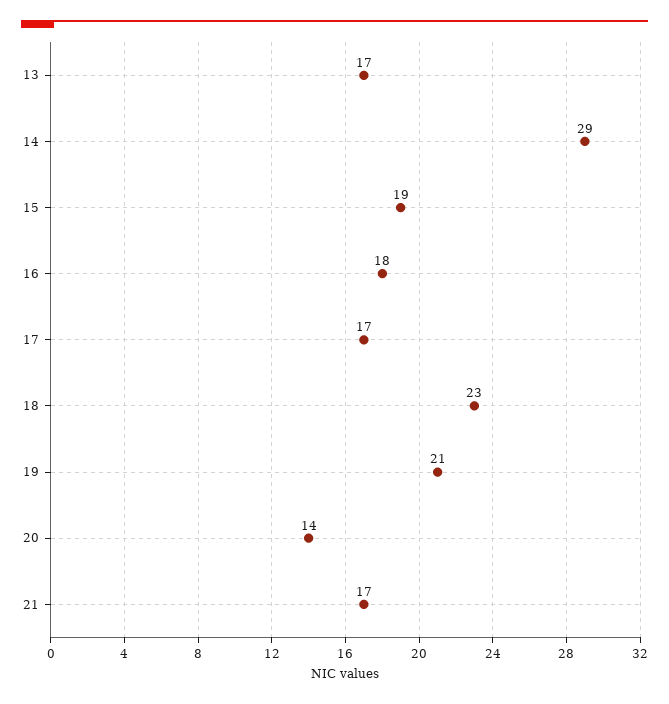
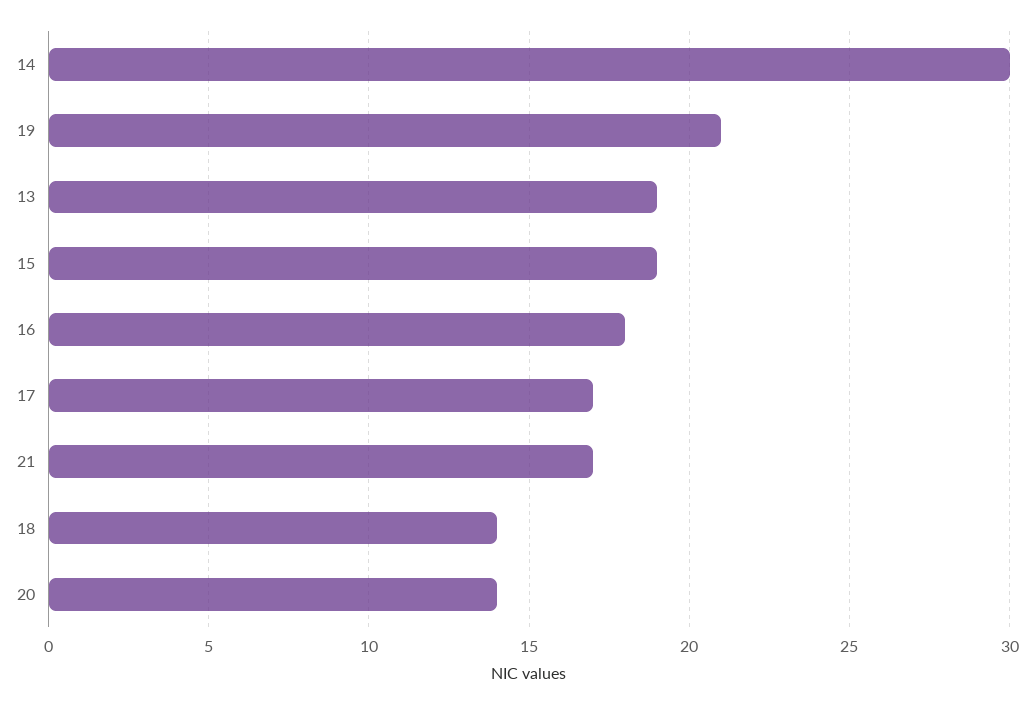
  {
-   "13": 17,
+   "13": 19,
-   "14": 29,
+   "14": 30,
    "15": 19,
    "16": 18,
    "17": 17,
-   "18": 23,
+   "18": 14,
    "19": 21,
    "20": 14,
    "21": 17
  }

